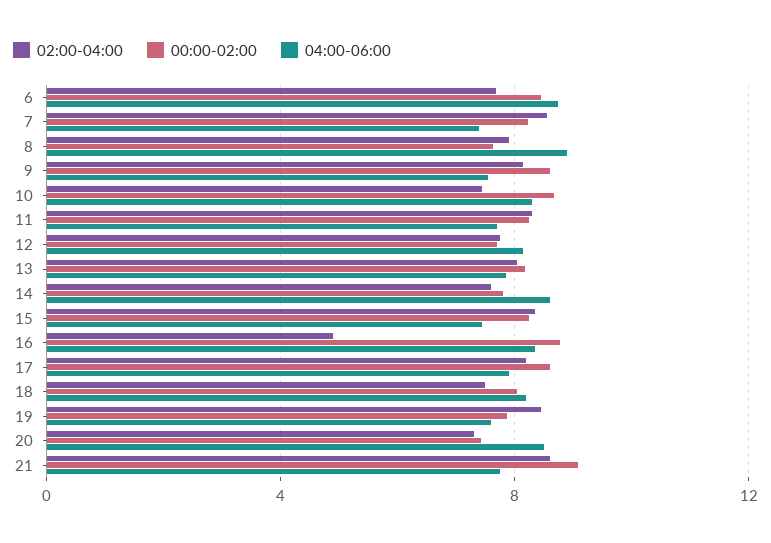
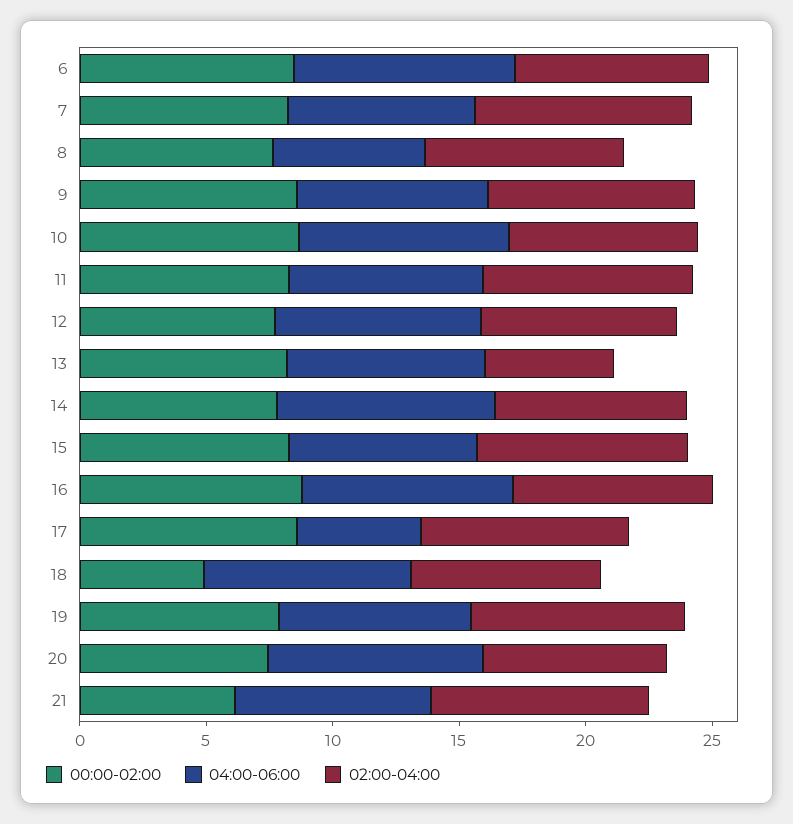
  {
    "02:00-04:00": {
      "6": 7.5,
      "7": 8.5,
      "8": 8,
      "9": 8,
      "10": 7.5,
      "11": 8.5,
      "12": 8,
-     "13": 8,
+     "13": 5,
      "14": 7.5,
      "15": 8.5,
-     "16": 5,
+     "16": 8,
      "17": 8,
      "18": 7.5,
      "19": 8.5,
      "20": 7.5,
      "21": 8.5
    },
    "00:00-02:00": {
      "6": 8.5,
      "7": 8,
      "8": 7.5,
      "9": 8.5,
      "10": 8.5,
      "11": 8.5,
      "12": 7.5,
      "13": 8,
      "14": 8,
      "15": 8.5,
      "16": 9,
      "17": 8.5,
-     "18": 8,
+     "18": 5,
      "19": 8,
      "20": 7.5,
-     "21": 9
+     "21": 6
    },
    "04:00-06:00": {
      "6": 9,
      "7": 7.5,
-     "8": 9,
+     "8": 6,
      "9": 7.5,
      "10": 8.5,
      "11": 7.5,
      "12": 8,
      "13": 8,
      "14": 8.5,
      "15": 7.5,
      "16": 8.5,
-     "17": 8,
+     "17": 5,
      "18": 8,
      "19": 7.5,
      "20": 8.5,
      "21": 8
    }
  }

